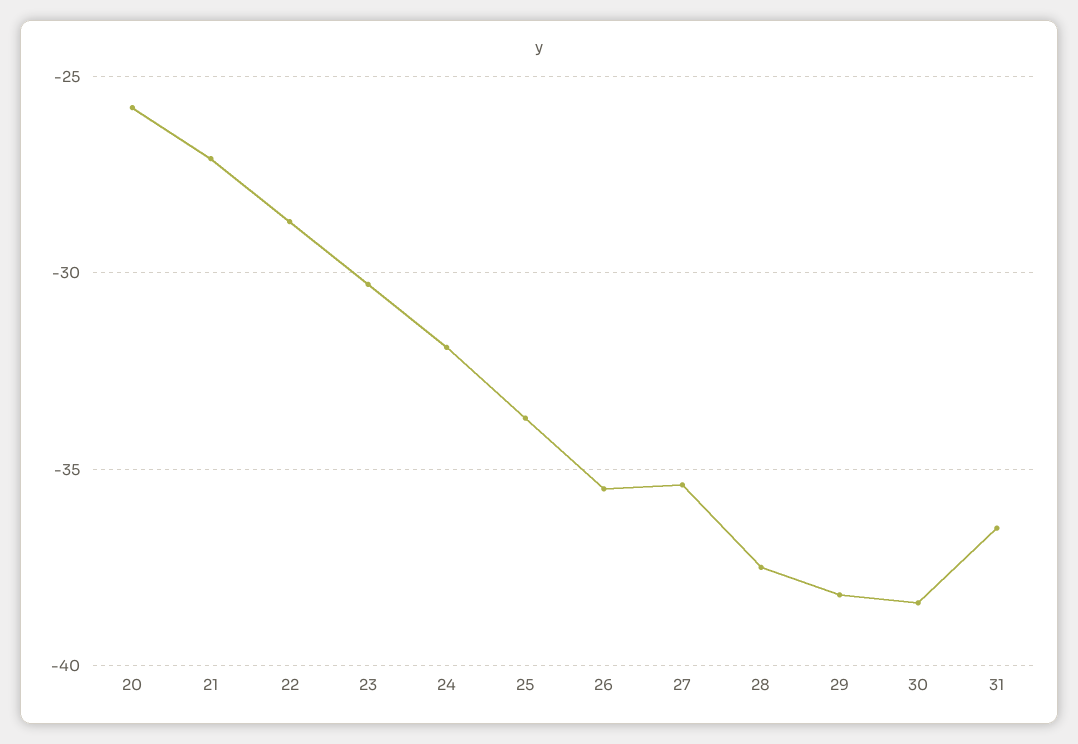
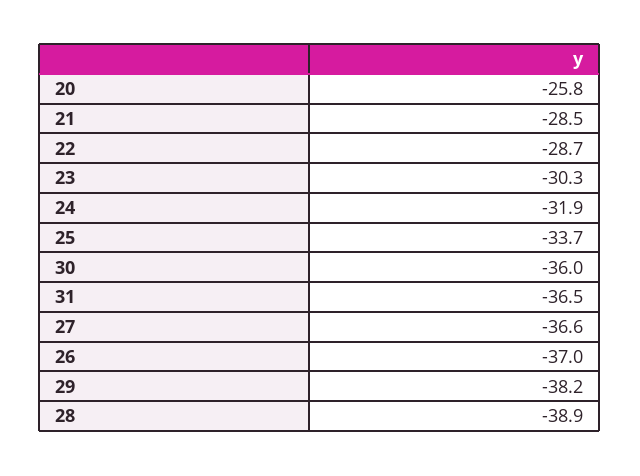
  {
    "20": -25.8,
-   "21": -27,
+   "21": -28.5,
    "22": -28.7,
    "23": -30.3,
    "24": -31.9,
    "25": -33.7,
-   "26": -35.5,
+   "26": -37,
-   "27": -35.5,
+   "27": -36.6,
-   "28": -37.5,
+   "28": -38.9,
    "29": -38.2,
-   "30": -38.5,
+   "30": -36,
    "31": -36.5
  }

